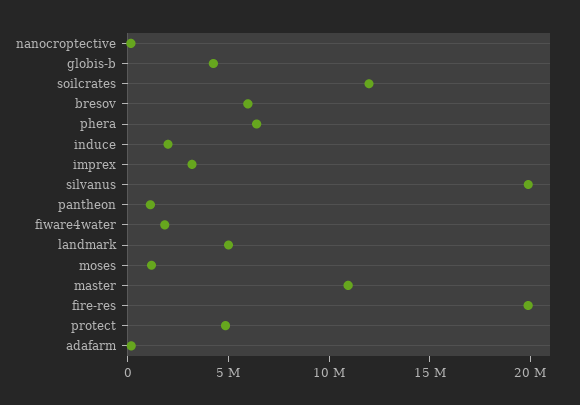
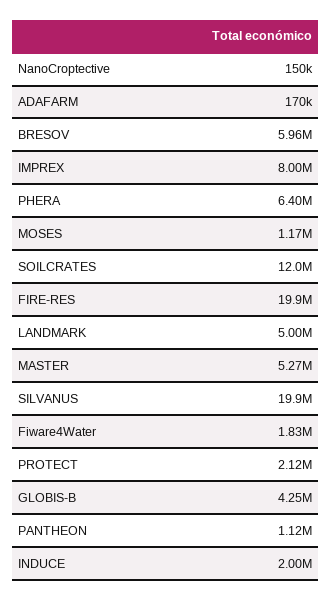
  {
    "nanocroptective": 150000,
    "globis-b": 4250000,
    "soilcrates": 12000000,
    "bresov": 5960000,
    "phera": 6400000,
    "induce": 2000000,
-   "imprex": 3000000,
+   "imprex": 8000000,
    "silvanus": 19900000,
    "pantheon": 1120000,
    "fiware4water": 1830000,
    "landmark": 5000000,
    "moses": 1170000,
-   "master": 11000000,
+   "master": 5270000,
    "fire-res": 19900000,
-   "protect": 5000000,
+   "protect": 2120000,
    "adafarm": 170000
  }

